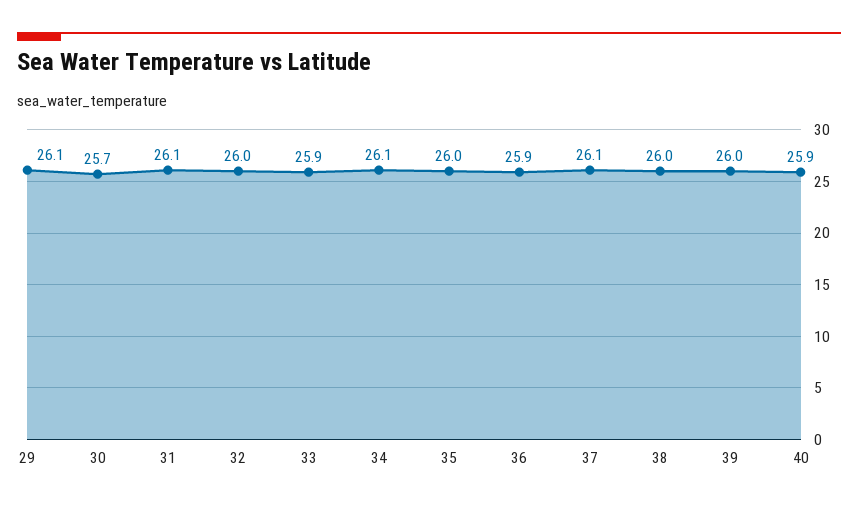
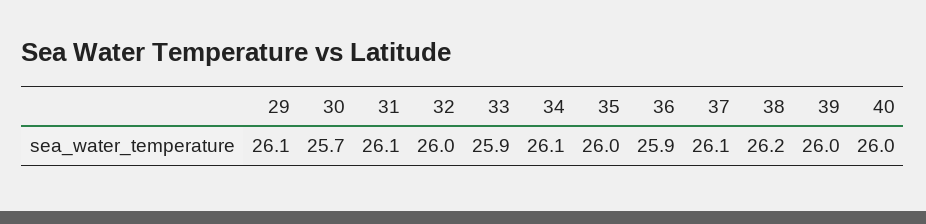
  {
    "29": 26.1,
    "30": 25.7,
    "31": 26.1,
    "32": 26,
    "33": 25.9,
    "34": 26.1,
    "35": 26,
    "36": 25.9,
    "37": 26.1,
-   "38": 26,
+   "38": 26.2,
    "39": 26,
-   "40": 25.9
+   "40": 26
  }

